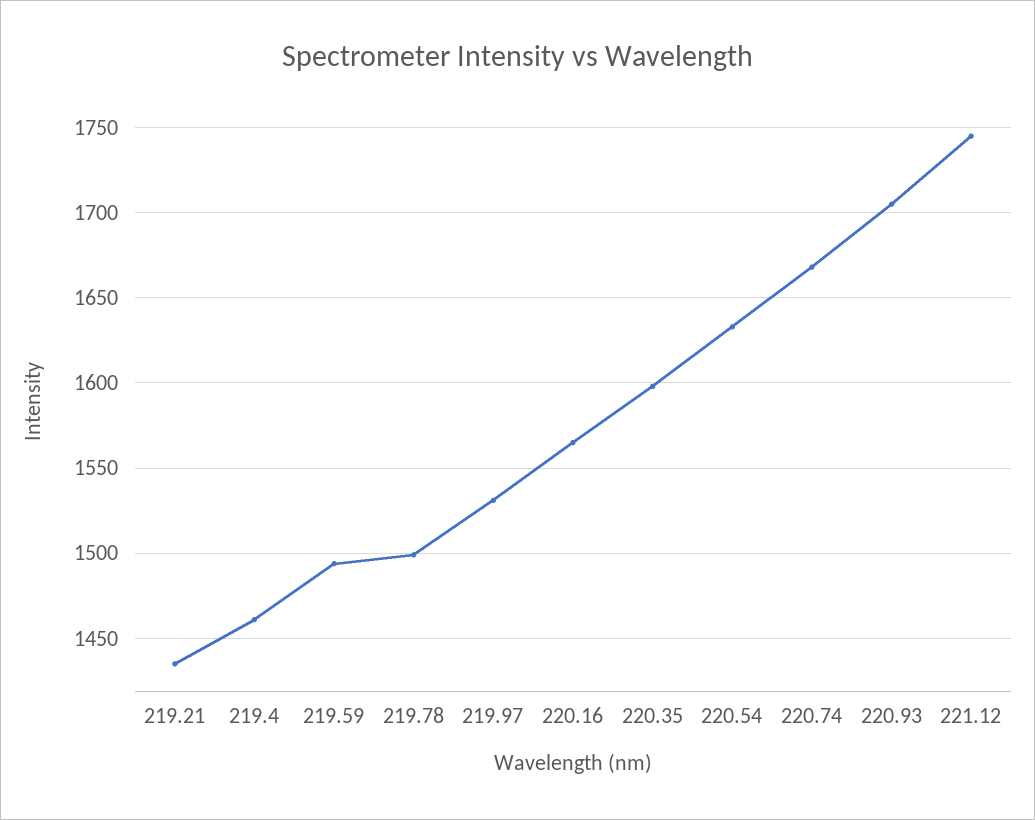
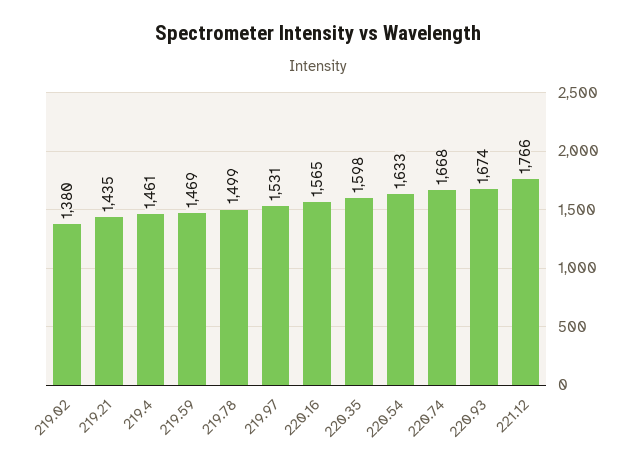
  {
    "219.21": 1435,
    "219.4": 1461,
-   "219.59": 1495,
+   "219.59": 1469,
    "219.78": 1499,
    "219.97": 1531,
    "220.16": 1565,
    "220.35": 1598,
    "220.54": 1633,
    "220.74": 1668,
-   "220.93": 1705,
+   "220.93": 1674,
-   "221.12": 1745
+   "221.12": 1766,
+   "219.02": 1380
  }

